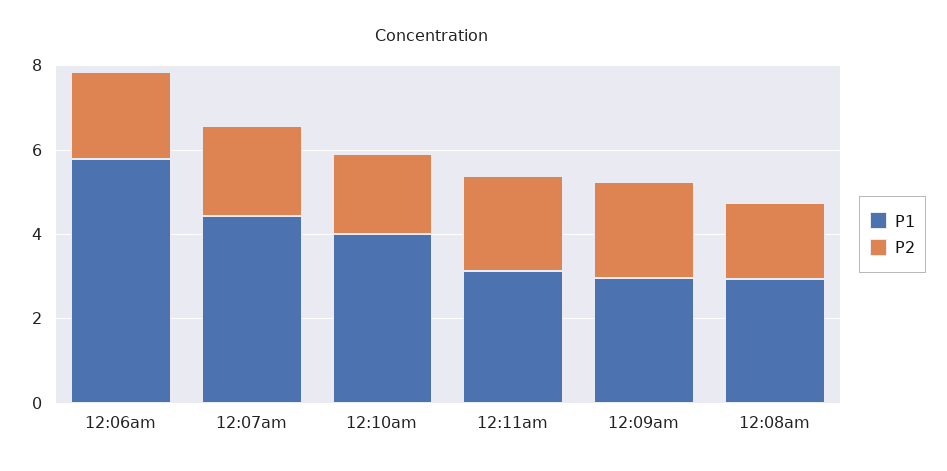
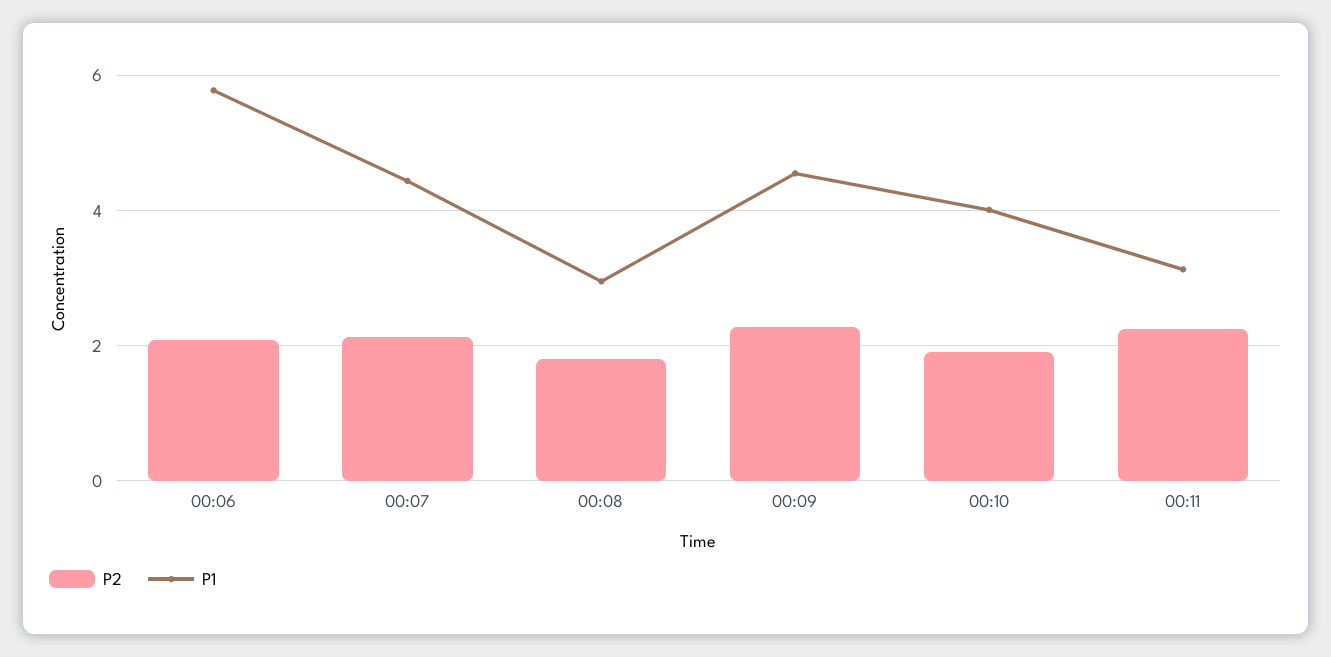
  {
    "P1": {
      "12:06am": 5.8,
      "12:07am": 4.4,
      "12:10am": 4,
      "12:11am": 3.2,
-     "12:09am": 3,
+     "12:09am": 4.6,
      "12:08am": 3
    },
    "P2": {
      "12:06am": 2,
      "12:07am": 2.2,
      "12:10am": 2,
      "12:11am": 2.2,
      "12:09am": 2.2,
      "12:08am": 1.8
    }
  }

